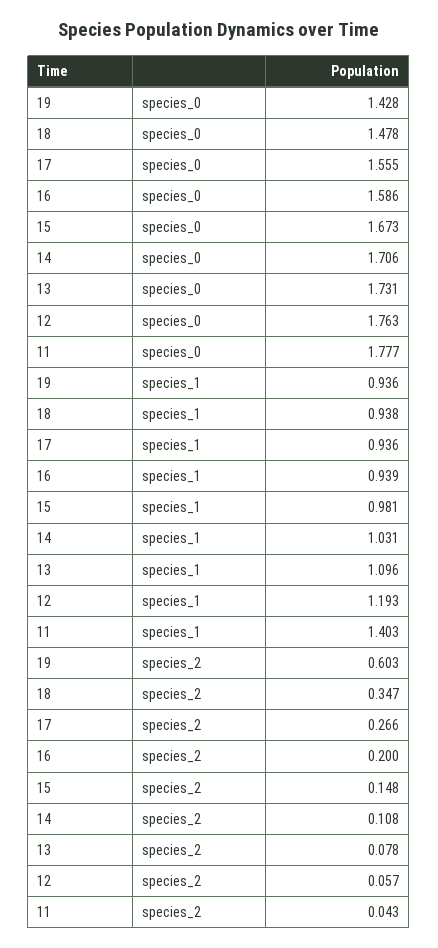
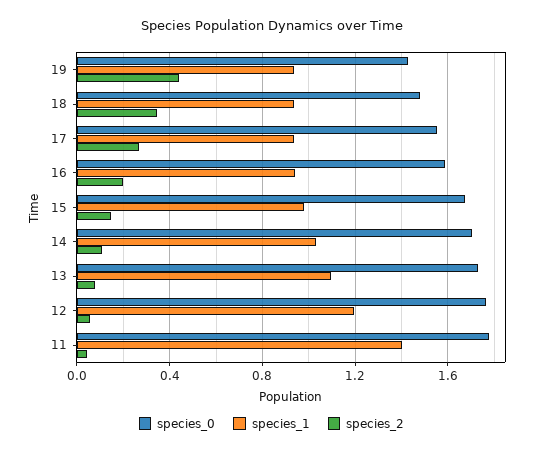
  {
    "species_0": {
      "19": 1.428,
      "18": 1.478,
      "17": 1.555,
      "16": 1.586,
      "15": 1.673,
      "14": 1.706,
      "13": 1.731,
      "12": 1.763,
      "11": 1.777
    },
    "species_1": {
      "19": 0.936,
      "18": 0.938,
      "17": 0.936,
      "16": 0.939,
      "15": 0.981,
      "14": 1.031,
      "13": 1.096,
      "12": 1.193,
      "11": 1.403
    },
    "species_2": {
-     "19": 0.603,
+     "19": 0.45,
      "18": 0.347,
      "17": 0.266,
      "16": 0.2,
      "15": 0.148,
      "14": 0.108,
      "13": 0.078,
      "12": 0.057,
      "11": 0.043
    }
  }

